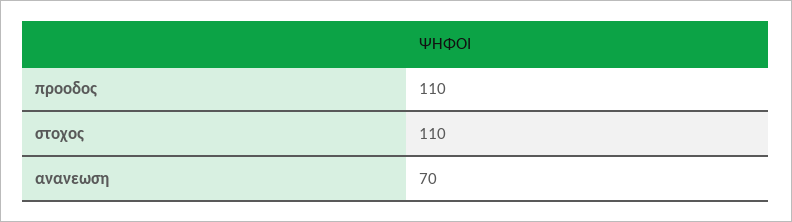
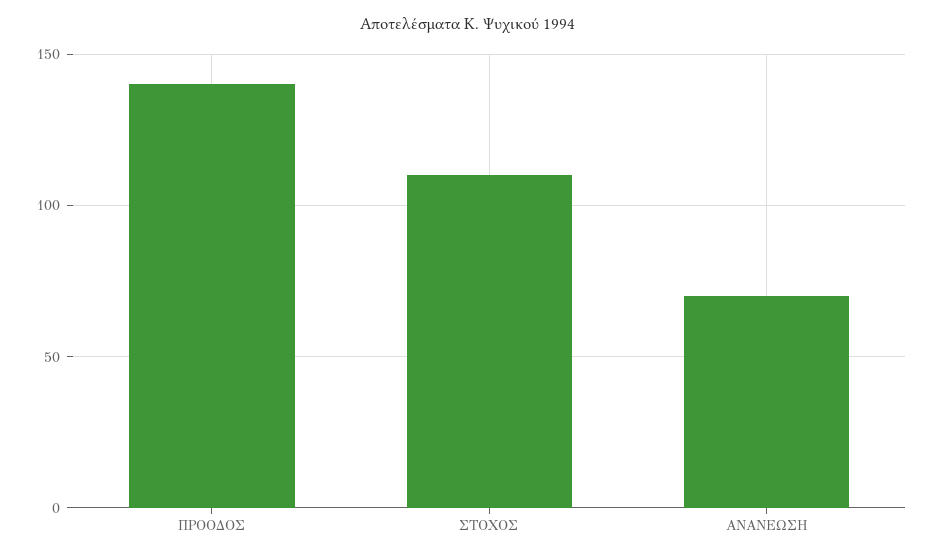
  {
-   "προοδος": 110,
+   "προοδος": 140,
    "στοχος": 110,
    "ανανεωση": 70
  }

